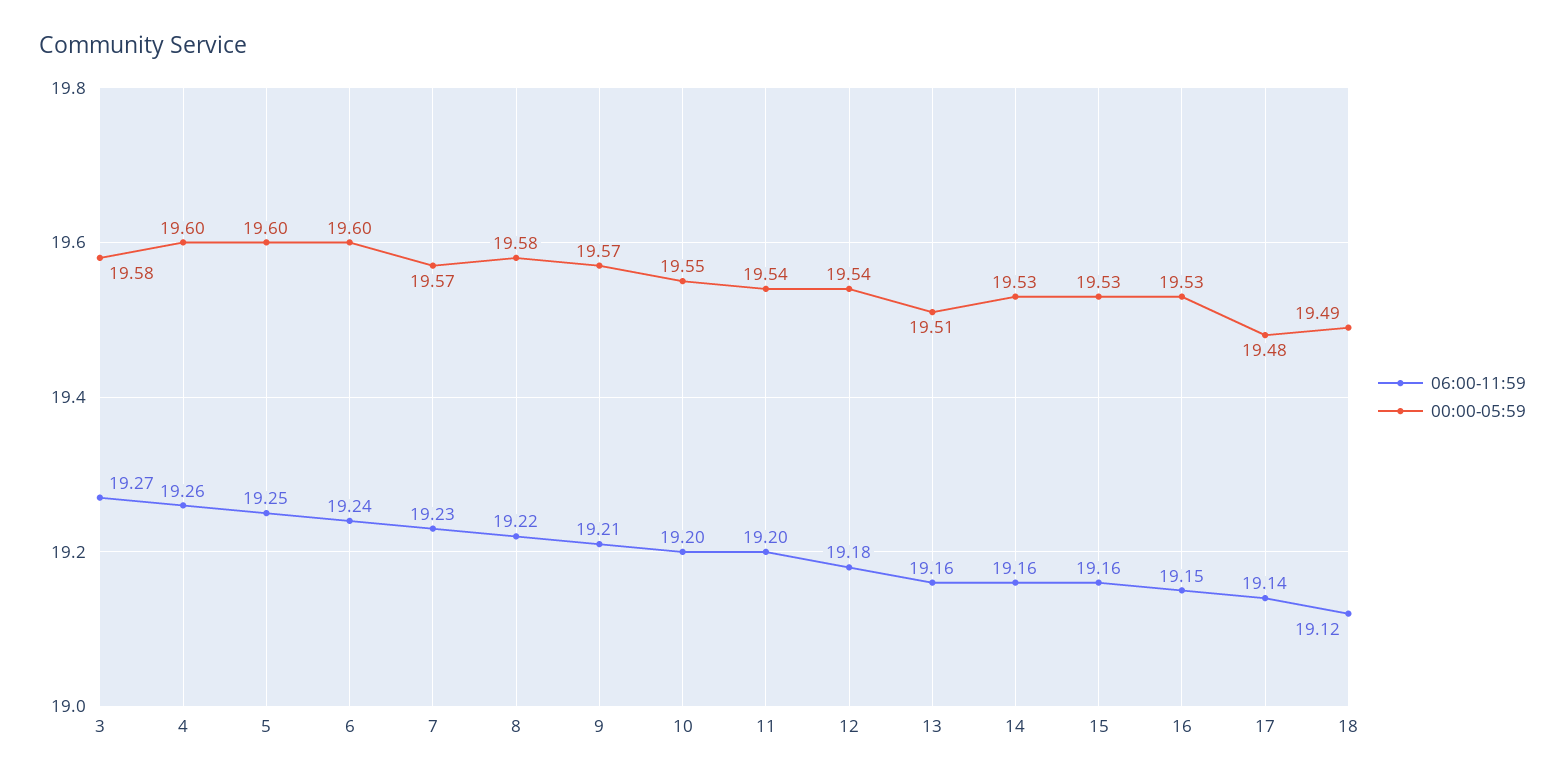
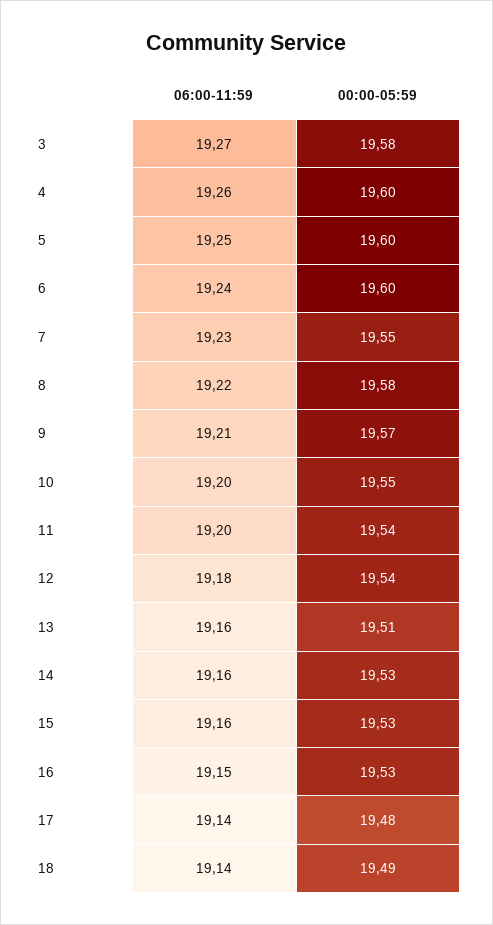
  {
    "06:00-11:59": {
      "3": 19.27,
      "4": 19.26,
      "5": 19.25,
      "6": 19.24,
      "7": 19.23,
      "8": 19.22,
      "9": 19.21,
      "10": 19.2,
      "11": 19.2,
      "12": 19.18,
      "13": 19.16,
      "14": 19.16,
      "15": 19.16,
      "16": 19.15,
      "17": 19.14,
-     "18": 19.12
+     "18": 19.14
    },
    "00:00-05:59": {
      "3": 19.58,
      "4": 19.6,
      "5": 19.6,
      "6": 19.6,
-     "7": 19.57,
+     "7": 19.55,
      "8": 19.58,
      "9": 19.57,
      "10": 19.55,
      "11": 19.54,
      "12": 19.54,
      "13": 19.51,
      "14": 19.53,
      "15": 19.53,
      "16": 19.53,
      "17": 19.48,
      "18": 19.49
    }
  }

